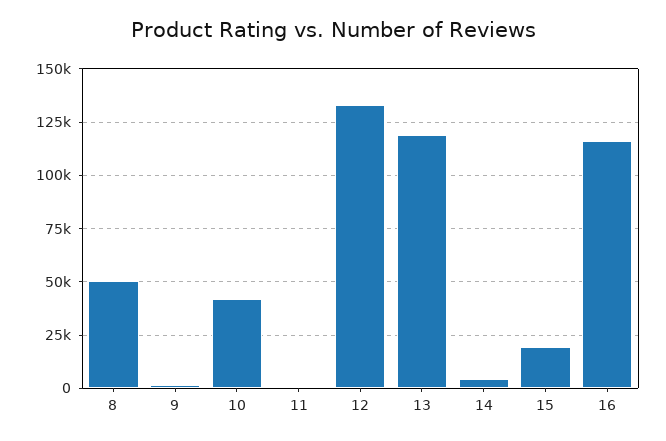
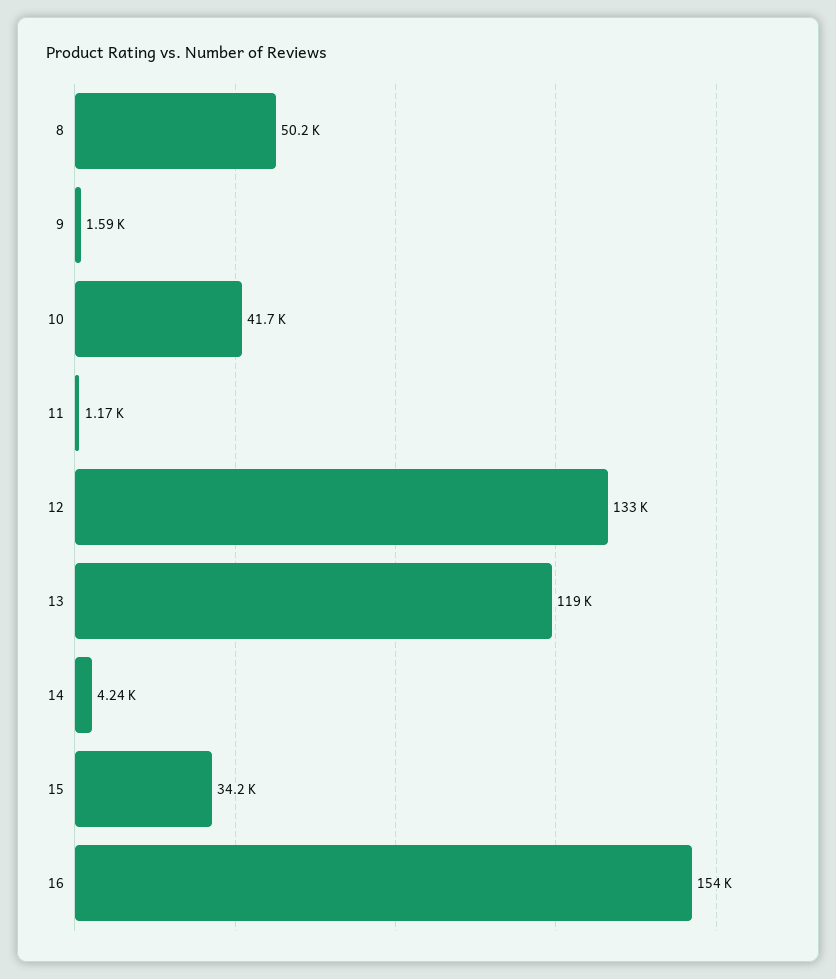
  {
    "8": 50200,
    "9": 1590,
    "10": 41700,
    "11": 1170,
    "12": 133000,
    "13": 119000,
    "14": 4240,
-   "15": 20000,
+   "15": 34200,
-   "16": 115000
+   "16": 154000
  }

